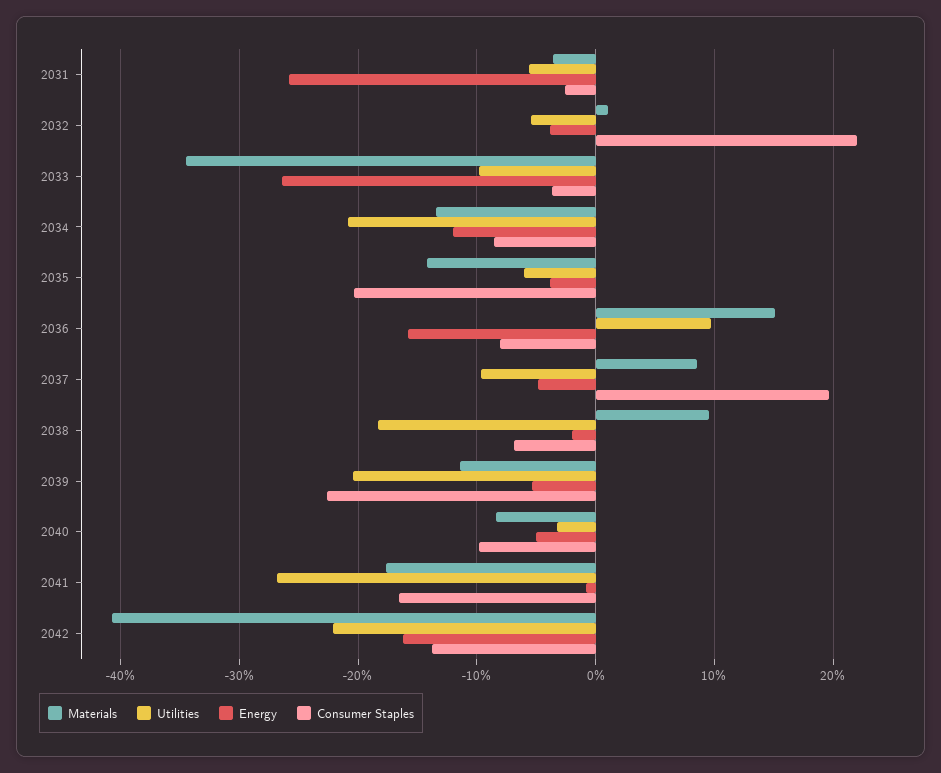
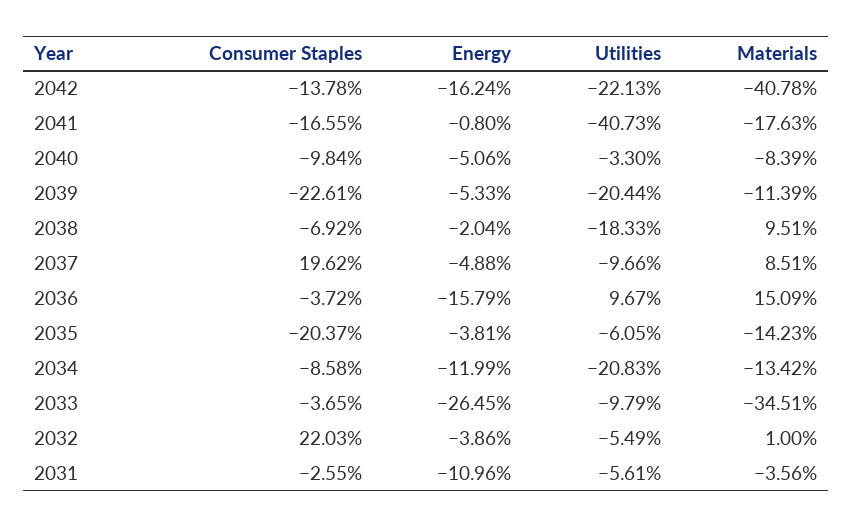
  {
    "Materials": {
      "2031": -3.56,
      "2032": 1,
      "2033": -34.51,
      "2034": -13.42,
      "2035": -14.23,
      "2036": 15.09,
      "2037": 8.51,
      "2038": 9.51,
      "2039": -11.39,
      "2040": -8.39,
      "2041": -17.63,
      "2042": -40.78
    },
    "Utilities": {
      "2031": -5.61,
      "2032": -5.49,
      "2033": -9.79,
      "2034": -20.83,
      "2035": -6.05,
      "2036": 9.67,
      "2037": -9.66,
      "2038": -18.33,
      "2039": -20.44,
      "2040": -3.3,
-     "2041": -27,
+     "2041": -40.73,
      "2042": -22.13
    },
    "Energy": {
-     "2031": -26,
+     "2031": -10.96,
      "2032": -3.86,
      "2033": -26.45,
      "2034": -11.99,
      "2035": -3.81,
      "2036": -15.79,
      "2037": -4.88,
      "2038": -2.04,
      "2039": -5.33,
      "2040": -5.06,
      "2041": -0.8,
      "2042": -16.24
    },
    "Consumer Staples": {
      "2031": -2.55,
      "2032": 22.03,
      "2033": -3.65,
      "2034": -8.58,
      "2035": -20.37,
-     "2036": -8,
+     "2036": -3.72,
      "2037": 19.62,
      "2038": -6.92,
      "2039": -22.61,
      "2040": -9.84,
      "2041": -16.55,
      "2042": -13.78
    }
  }

